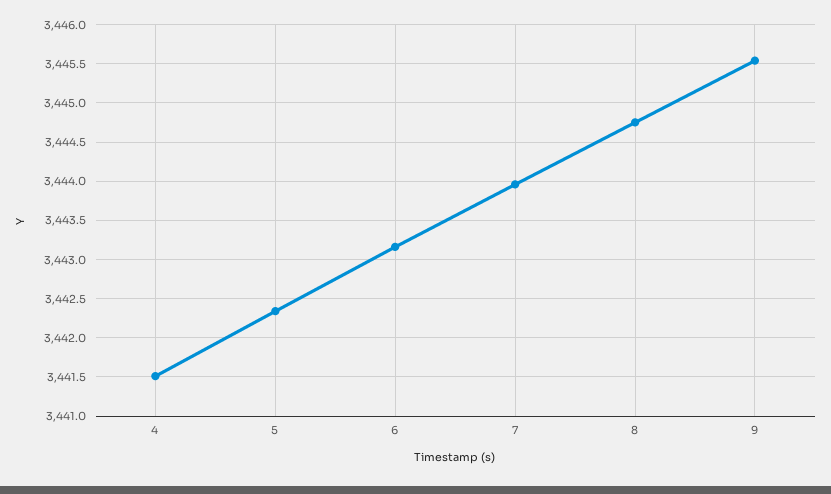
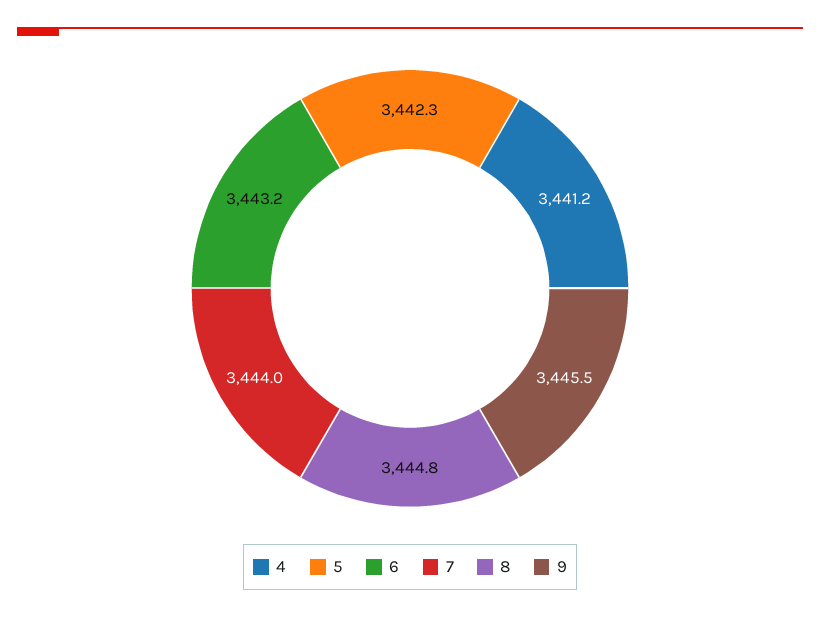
  {
-   "4": 3441.5,
+   "4": 3441.2,
    "5": 3442.3,
    "6": 3443.2,
    "7": 3444,
    "8": 3444.8,
    "9": 3445.5
  }

